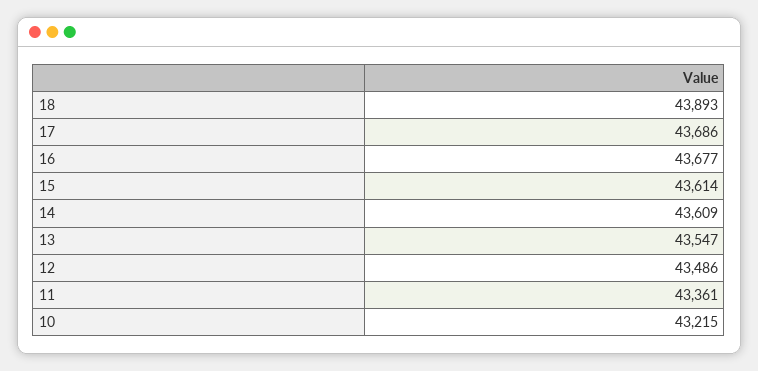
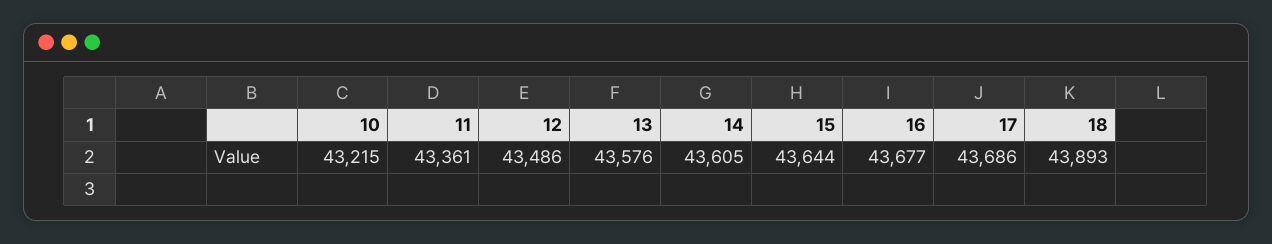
  {
    "18": 43893,
    "17": 43686,
    "16": 43677,
-   "15": 43614,
+   "15": 43644,
-   "14": 43609,
+   "14": 43605,
-   "13": 43547,
+   "13": 43576,
    "12": 43486,
    "11": 43361,
    "10": 43215
  }

